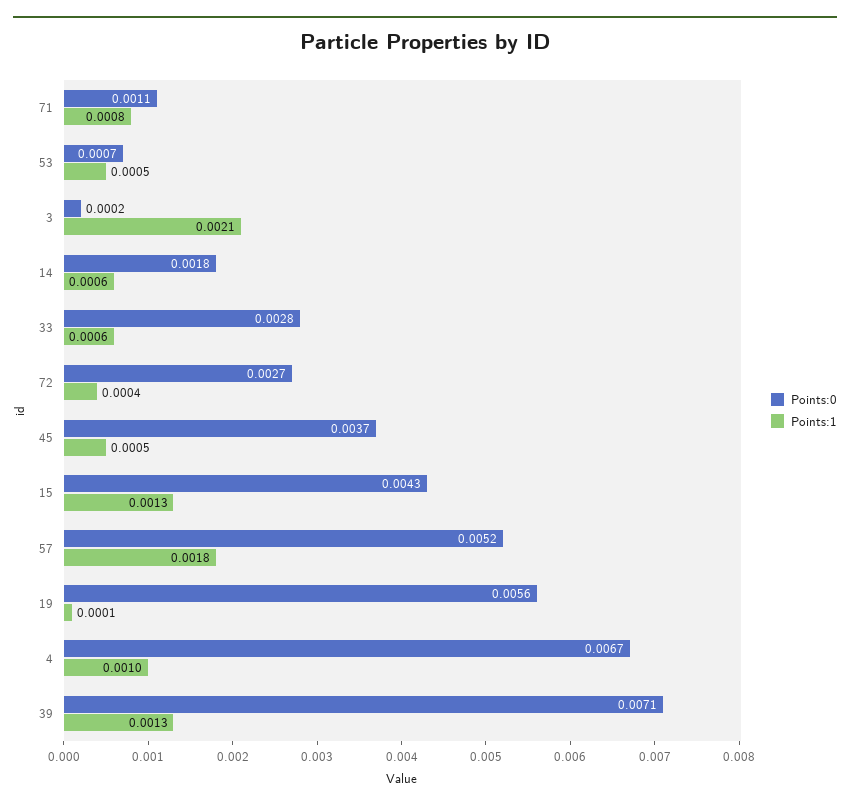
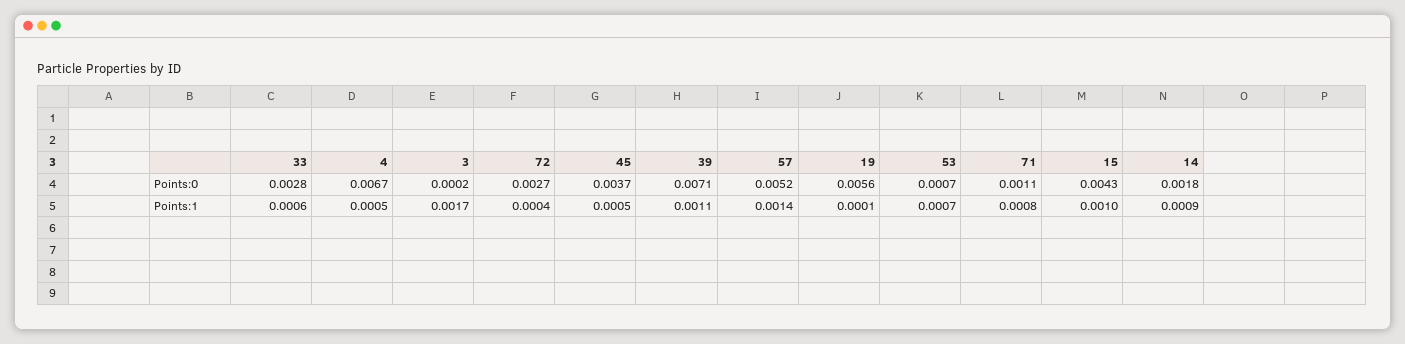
  {
    "Points:0": {
      "71": 0.0011,
      "53": 0.0007,
      "3": 0.0002,
      "14": 0.0018,
      "33": 0.0028,
      "72": 0.0027,
      "45": 0.0037,
      "15": 0.0043,
      "57": 0.0052,
      "19": 0.0056,
      "4": 0.0067,
      "39": 0.0071
    },
    "Points:1": {
      "71": 0.0008,
-     "53": 0.0005,
+     "53": 0.0007,
-     "3": 0.0021,
+     "3": 0.0017,
-     "14": 0.0006,
+     "14": 0.0009,
      "33": 0.0006,
      "72": 0.0004,
      "45": 0.0005,
-     "15": 0.0013,
+     "15": 0.001,
-     "57": 0.0018,
+     "57": 0.0014,
      "19": 0.0001,
-     "4": 0.001,
+     "4": 0.0005,
-     "39": 0.0013
+     "39": 0.0011
    }
  }

